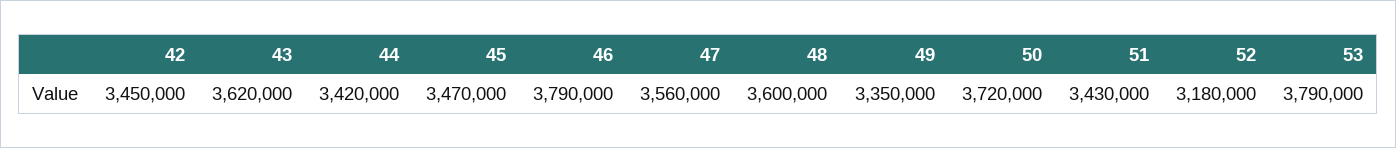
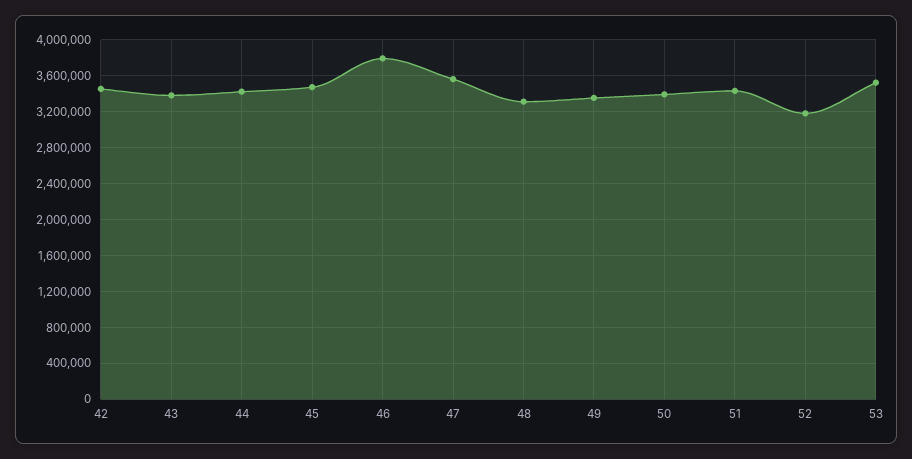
  {
    "42": 3450000,
-   "43": 3620000,
+   "43": 3400000,
    "44": 3420000,
    "45": 3470000,
    "46": 3790000,
    "47": 3560000,
-   "48": 3600000,
+   "48": 3300000,
    "49": 3350000,
-   "50": 3720000,
+   "50": 3400000,
    "51": 3430000,
    "52": 3180000,
-   "53": 3790000
+   "53": 3500000
  }

